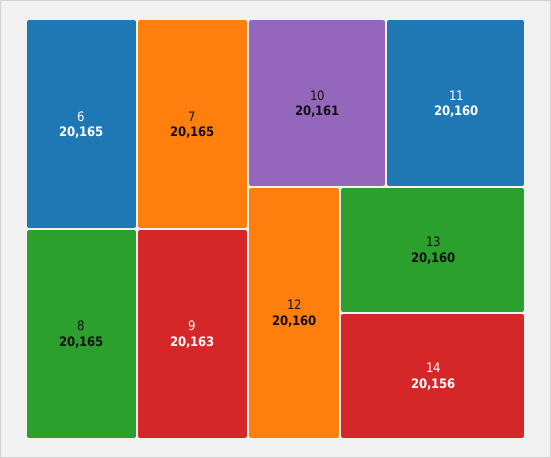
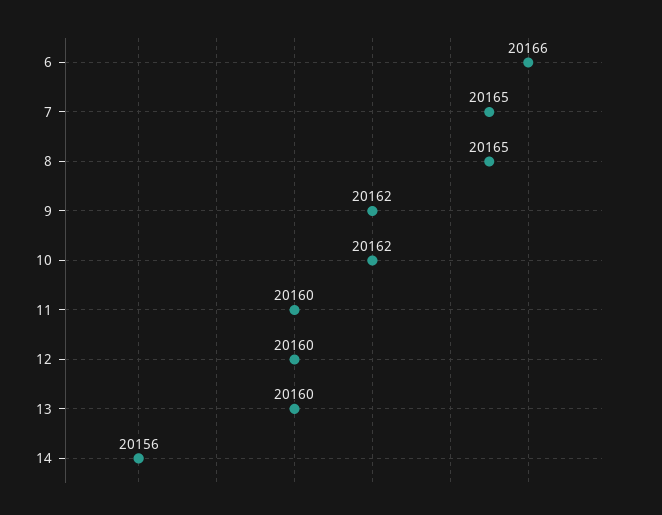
  {
-   "6": 20165,
+   "6": 20166,
    "7": 20165,
    "8": 20165,
-   "9": 20163,
+   "9": 20162,
-   "10": 20161,
+   "10": 20162,
    "11": 20160,
    "12": 20160,
    "13": 20160,
    "14": 20156
  }

